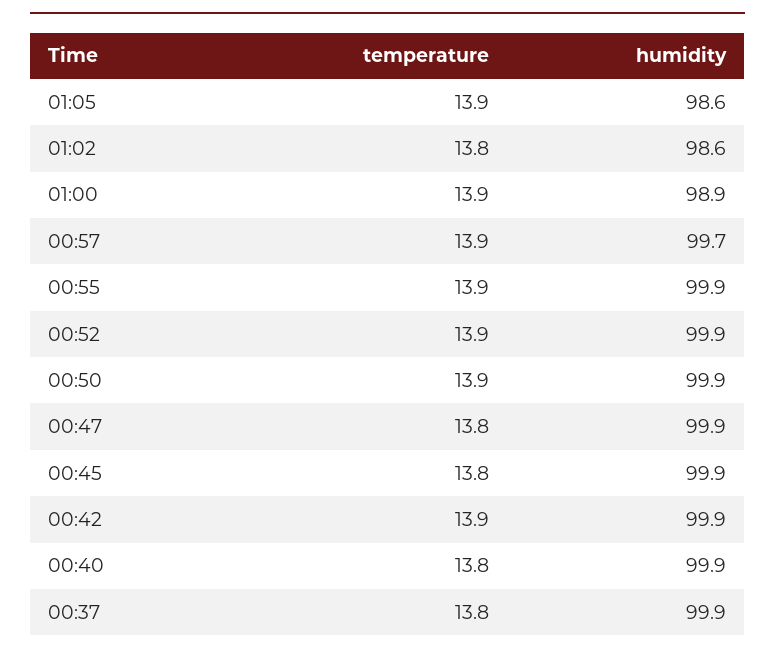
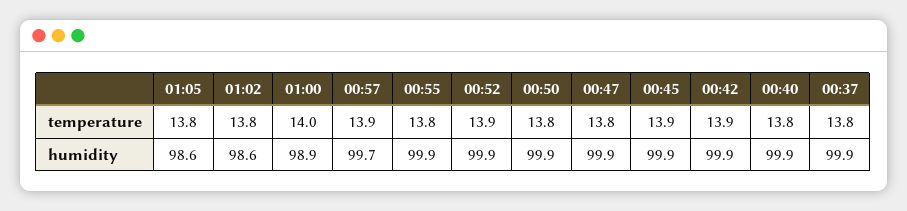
  {
    "temperature": {
-     "01:05": 13.9,
+     "01:05": 13.8,
      "01:02": 13.8,
-     "01:00": 13.9,
+     "01:00": 14,
      "00:57": 13.9,
-     "00:55": 13.9,
+     "00:55": 13.8,
      "00:52": 13.9,
-     "00:50": 13.9,
+     "00:50": 13.8,
      "00:47": 13.8,
-     "00:45": 13.8,
+     "00:45": 13.9,
      "00:42": 13.9,
      "00:40": 13.8,
      "00:37": 13.8
    },
    "humidity": {
      "01:05": 98.6,
      "01:02": 98.6,
      "01:00": 98.9,
      "00:57": 99.7,
      "00:55": 99.9,
      "00:52": 99.9,
      "00:50": 99.9,
      "00:47": 99.9,
      "00:45": 99.9,
      "00:42": 99.9,
      "00:40": 99.9,
      "00:37": 99.9
    }
  }

